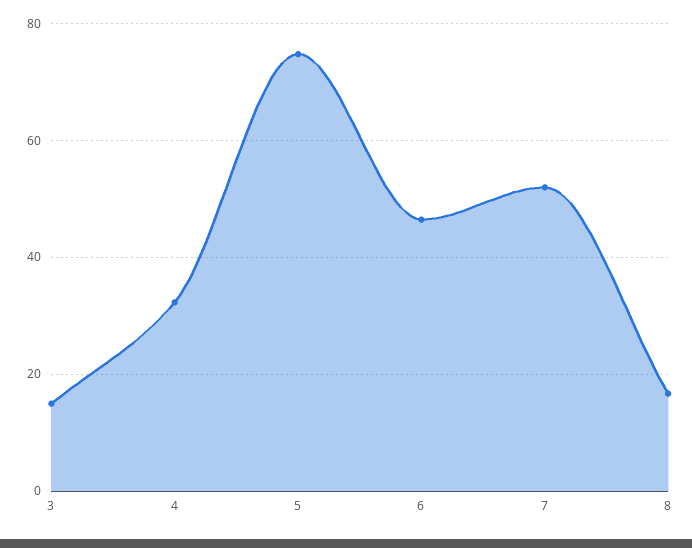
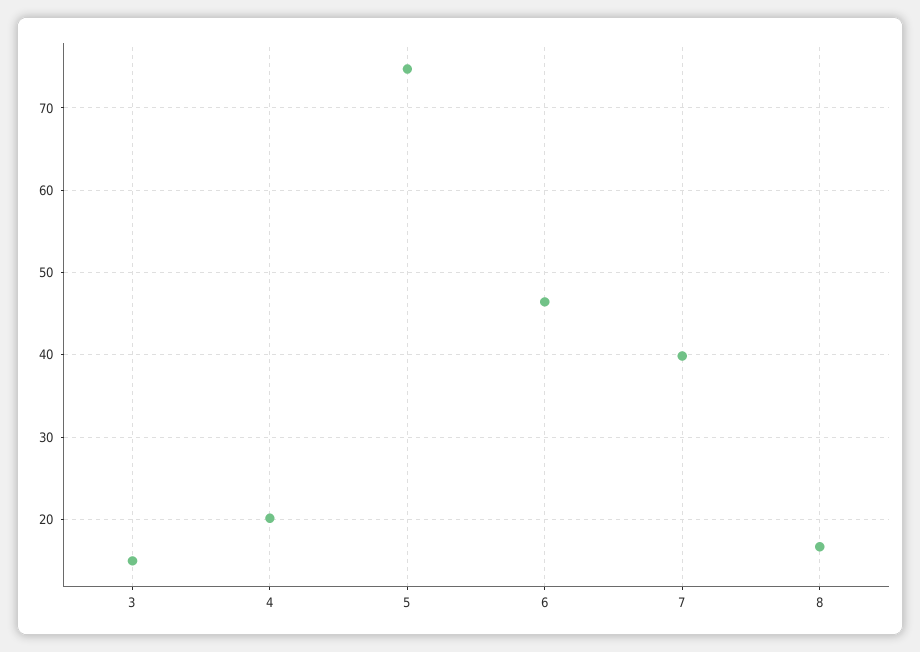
  {
    "3": 15,
-   "4": 32,
+   "4": 20,
    "5": 75,
    "6": 46,
-   "7": 52,
+   "7": 40,
    "8": 17
  }

